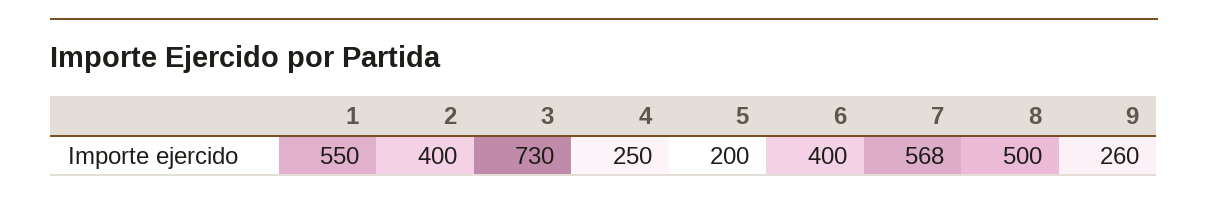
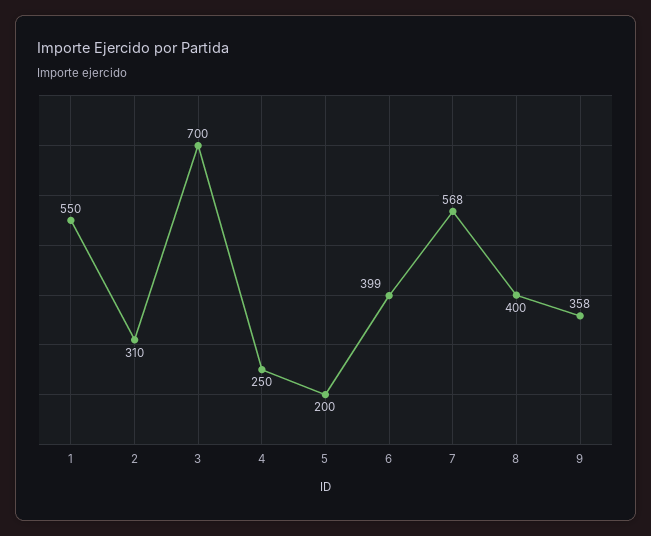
  {
    "1": 550,
-   "2": 400,
+   "2": 310,
-   "3": 730,
+   "3": 700,
    "4": 250,
    "5": 200,
-   "6": 400,
+   "6": 399,
    "7": 568,
-   "8": 500,
+   "8": 400,
-   "9": 260
+   "9": 358
  }

